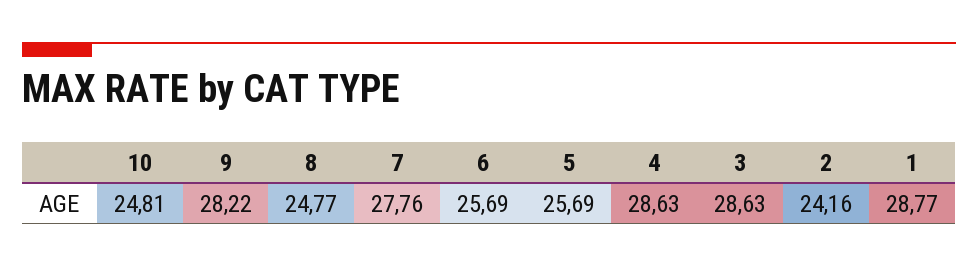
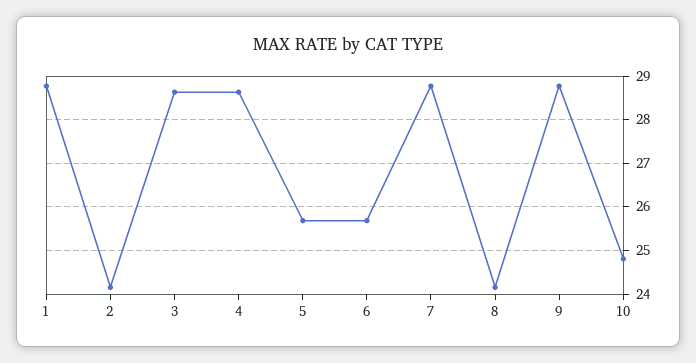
  {
    "10": 24.81,
-   "9": 28.22,
+   "9": 28.8,
-   "8": 24.77,
+   "8": 24.2,
-   "7": 27.76,
+   "7": 28.8,
    "6": 25.69,
    "5": 25.69,
    "4": 28.63,
    "3": 28.63,
    "2": 24.16,
    "1": 28.77
  }

